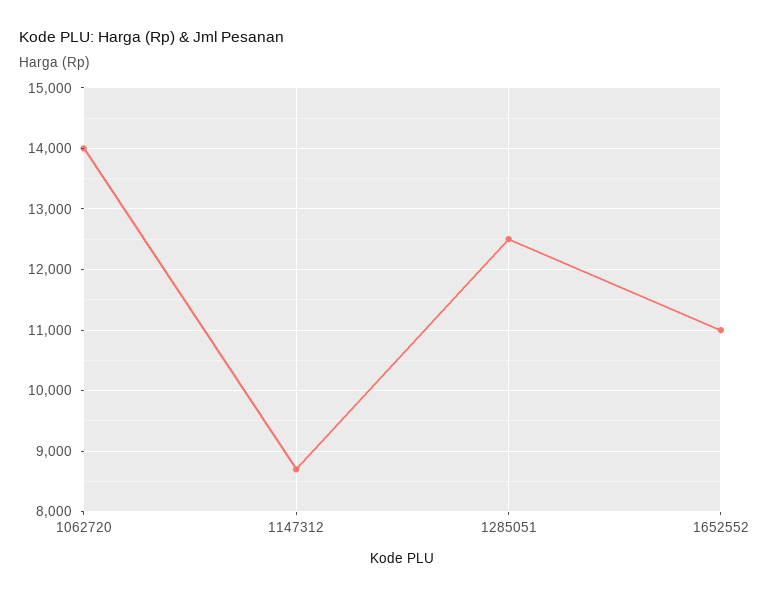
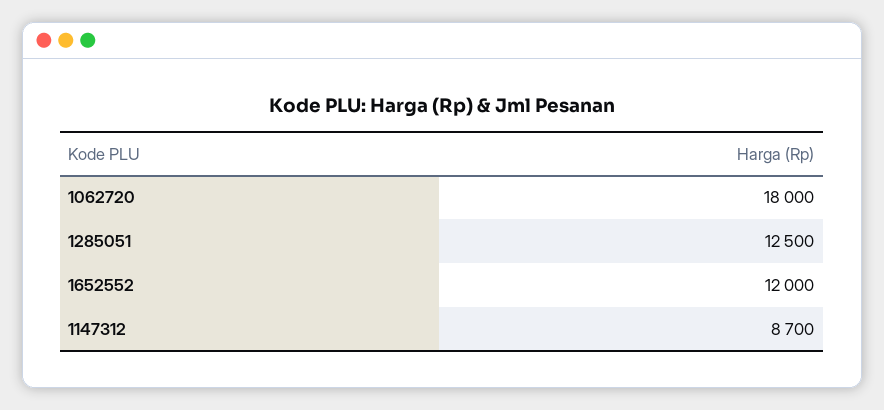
  {
-   "1062720": 14000,
+   "1062720": 18000,
    "1147312": 8700,
    "1285051": 12500,
-   "1652552": 11000
+   "1652552": 12000
  }

